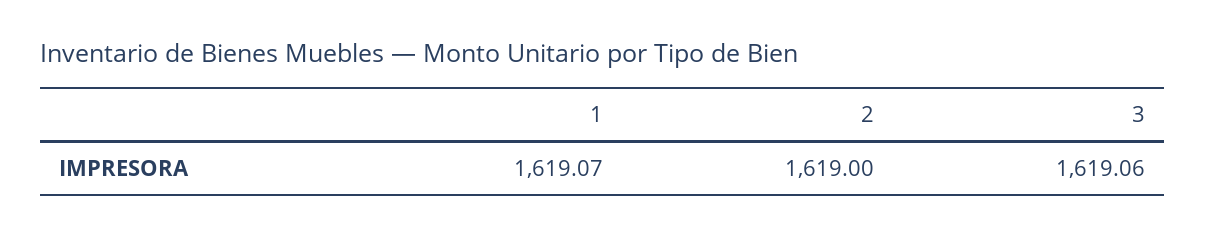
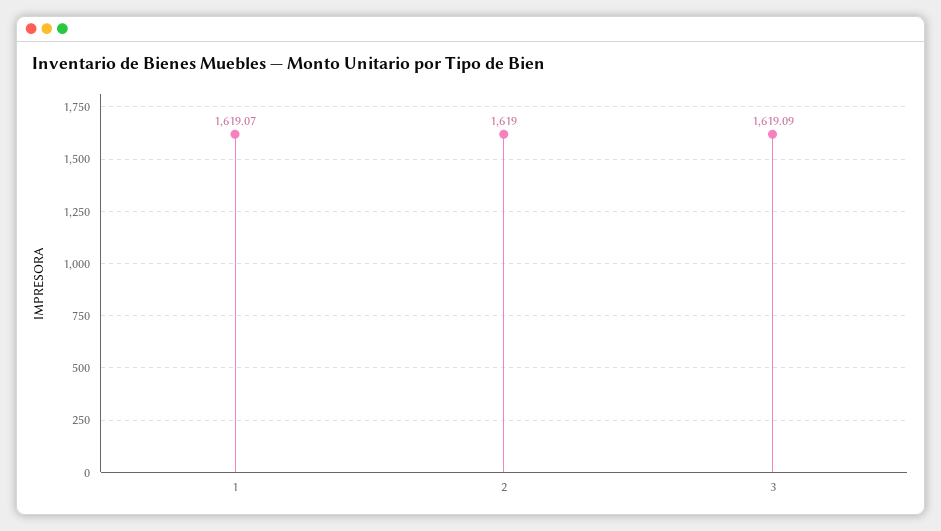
  {
    "1": 1619.07,
    "2": 1619,
-   "3": 1619.06
+   "3": 1619.09
  }

